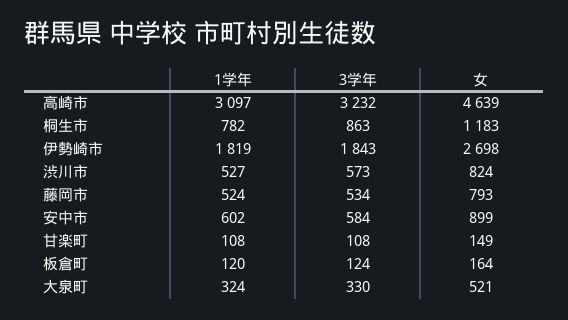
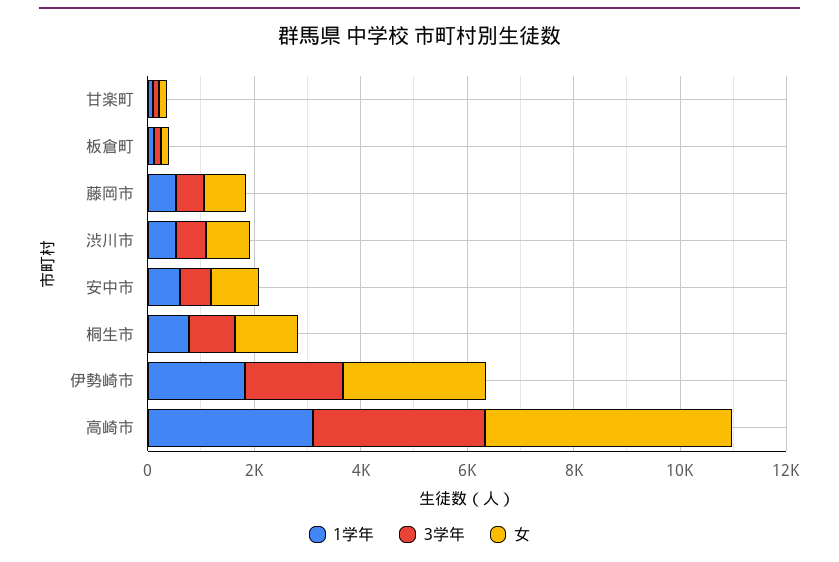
  {
    "1学年": {
      "高崎市": 3097,
      "桐生市": 782,
      "伊勢崎市": 1819,
      "渋川市": 527,
      "藤岡市": 524,
      "安中市": 602,
      "甘楽町": 108,
-     "板倉町": 120,
+     "板倉町": 120
-     "大泉町": 324
    },
    "3学年": {
      "高崎市": 3232,
      "桐生市": 863,
      "伊勢崎市": 1843,
      "渋川市": 573,
      "藤岡市": 534,
      "安中市": 584,
      "甘楽町": 108,
-     "板倉町": 124,
+     "板倉町": 124
-     "大泉町": 330
    },
    "女": {
      "高崎市": 4639,
      "桐生市": 1183,
      "伊勢崎市": 2698,
      "渋川市": 824,
      "藤岡市": 793,
      "安中市": 899,
      "甘楽町": 149,
-     "板倉町": 164,
+     "板倉町": 164
-     "大泉町": 521
    }
  }

